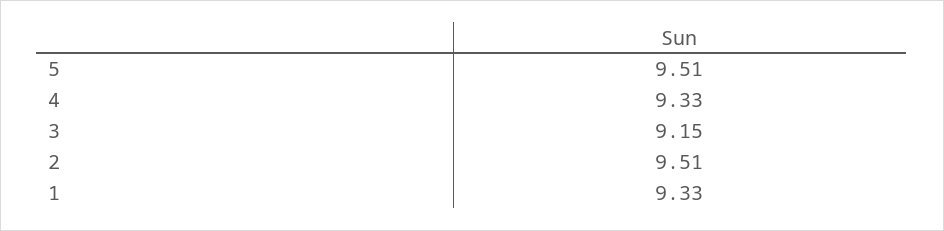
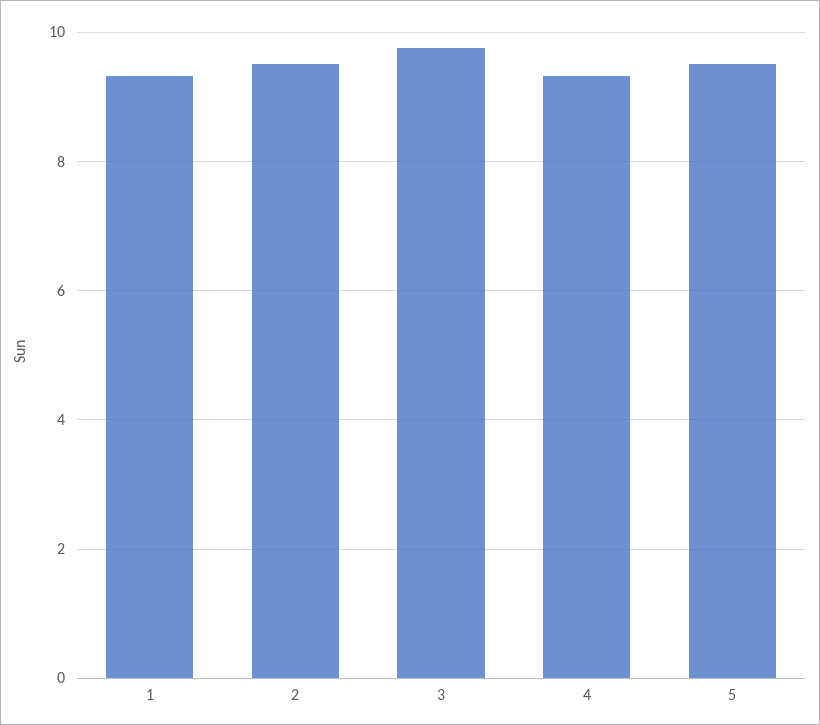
  {
    "5": 9.51,
    "4": 9.33,
-   "3": 9.15,
+   "3": 9.8,
    "2": 9.51,
    "1": 9.33
  }

